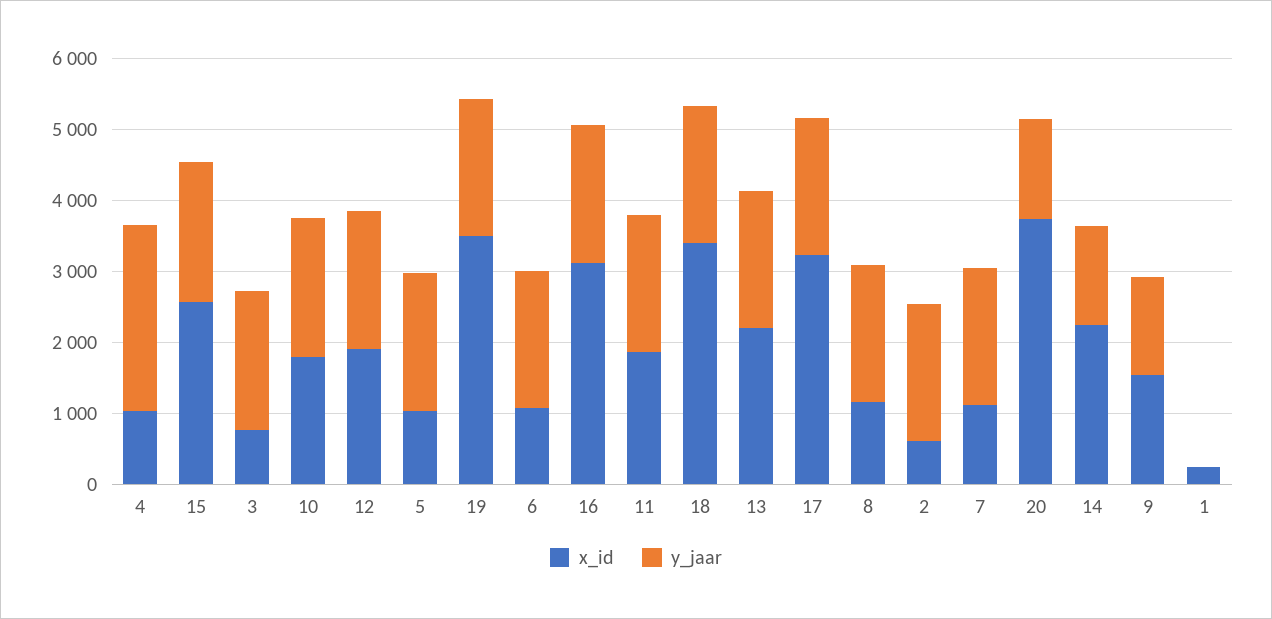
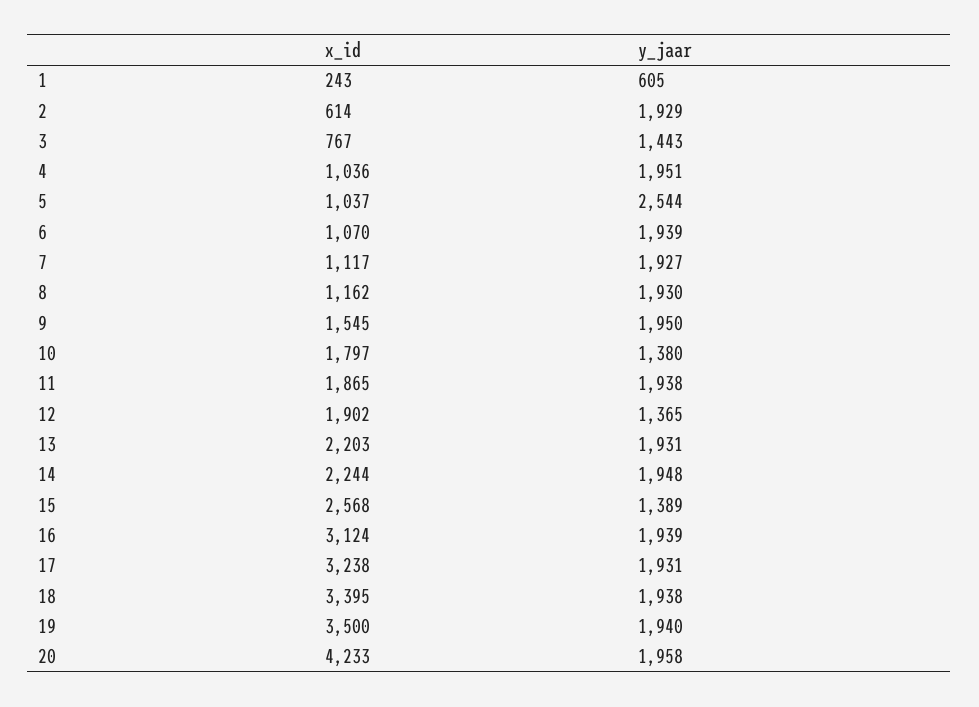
  {
    "x_id": {
      "4": 1036,
      "15": 2568,
      "3": 767,
      "10": 1797,
      "12": 1902,
      "5": 1037,
      "19": 3500,
      "6": 1070,
      "16": 3124,
      "11": 1865,
      "18": 3395,
      "13": 2203,
      "17": 3238,
      "8": 1162,
      "2": 614,
      "7": 1117,
-     "20": 3800,
+     "20": 4233,
      "14": 2244,
      "9": 1545,
      "1": 243
    },
    "y_jaar": {
-     "4": 2600,
+     "4": 1951,
-     "15": 2000,
+     "15": 1389,
-     "3": 2000,
+     "3": 1443,
-     "10": 2000,
+     "10": 1380,
-     "12": 2000,
+     "12": 1365,
-     "5": 2000,
+     "5": 2544,
      "19": 1940,
      "6": 1939,
      "16": 1939,
      "11": 1938,
      "18": 1938,
      "13": 1931,
      "17": 1931,
      "8": 1930,
      "2": 1929,
      "7": 1927,
-     "20": 1400,
+     "20": 1958,
-     "14": 1400,
+     "14": 1948,
-     "9": 1400,
+     "9": 1950,
-     "1": 0
+     "1": 605
    }
  }

